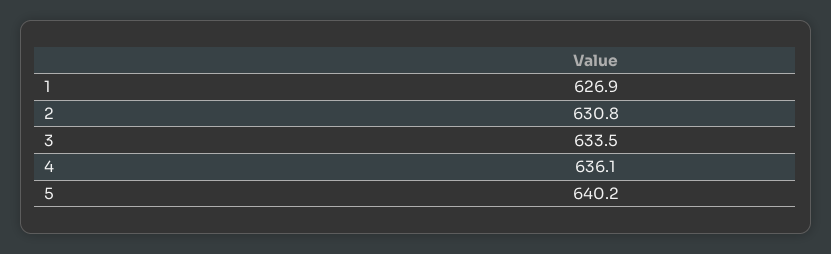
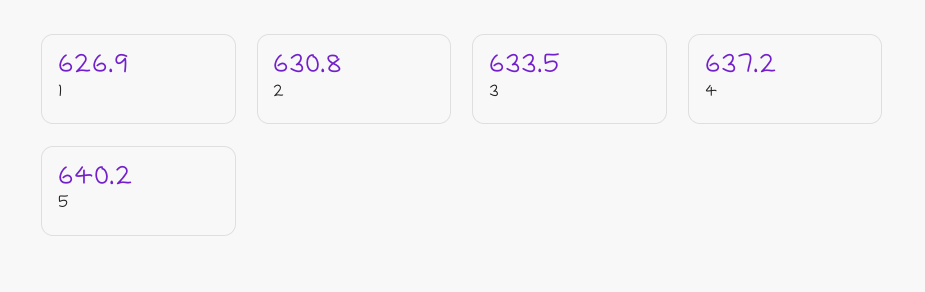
  {
    "1": 626.9,
    "2": 630.8,
    "3": 633.5,
-   "4": 636.1,
+   "4": 637.2,
    "5": 640.2
  }

